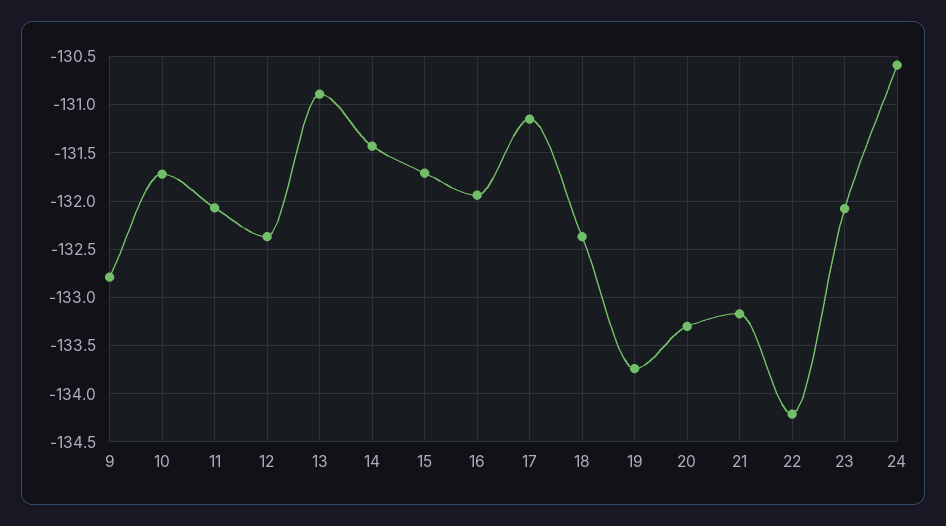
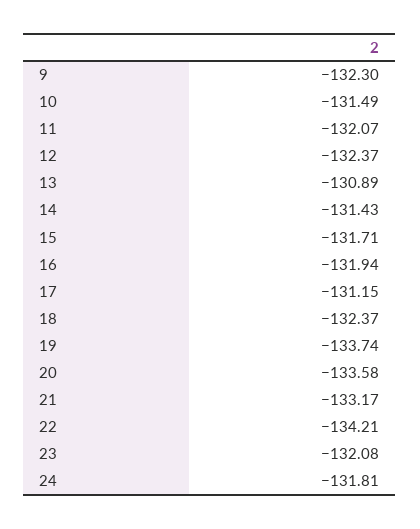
  {
-   "9": -132.8,
+   "9": -132.3,
-   "10": -131.7,
+   "10": -131.49,
    "11": -132.07,
    "12": -132.37,
    "13": -130.89,
    "14": -131.43,
    "15": -131.71,
    "16": -131.94,
    "17": -131.15,
    "18": -132.37,
    "19": -133.74,
-   "20": -133.3,
+   "20": -133.58,
    "21": -133.17,
    "22": -134.21,
    "23": -132.08,
-   "24": -130.6
+   "24": -131.81
  }

